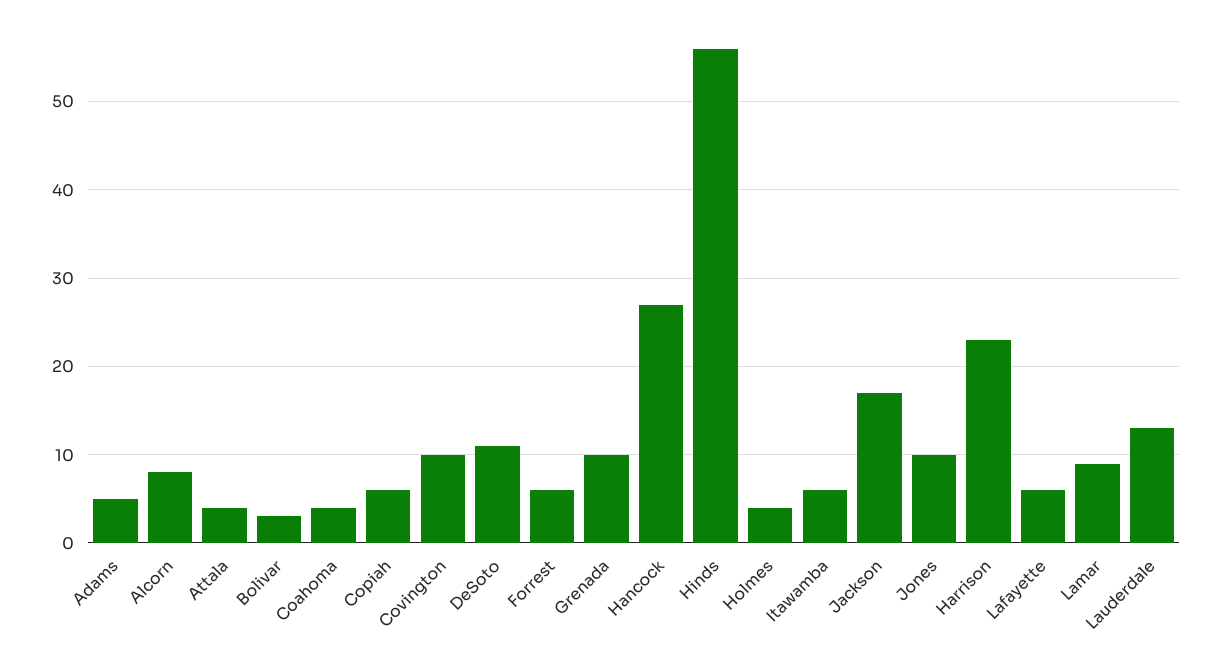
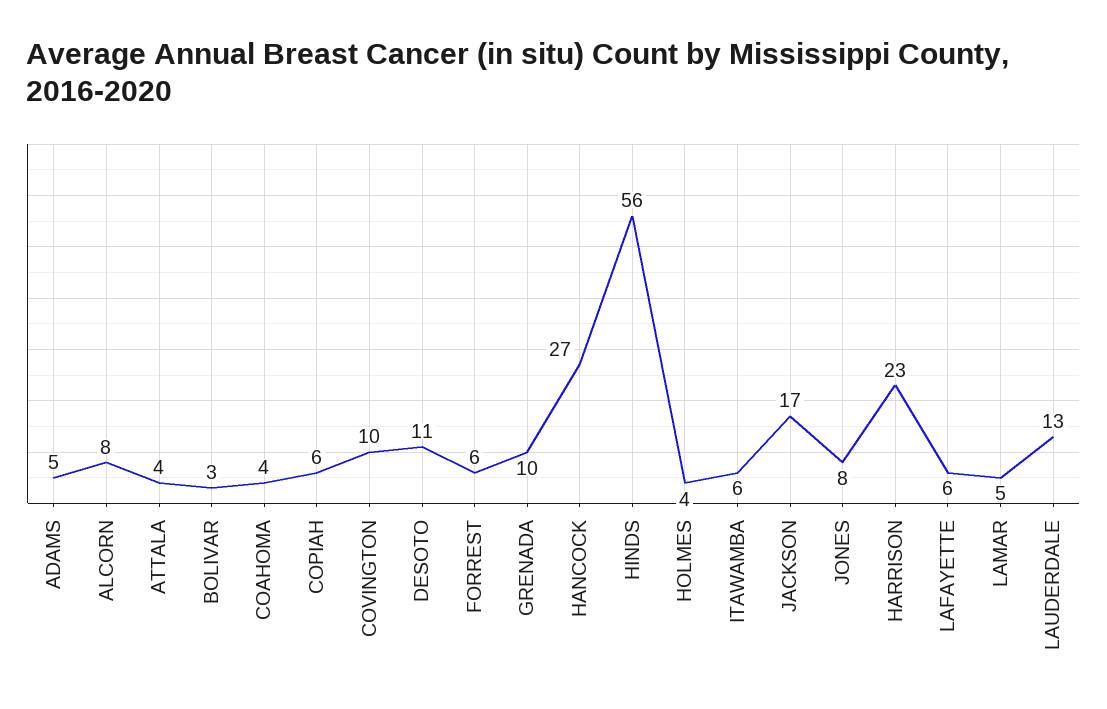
  {
    "Adams": 5,
    "Alcorn": 8,
    "Attala": 4,
    "Bolivar": 3,
    "Coahoma": 4,
    "Copiah": 6,
    "Covington": 10,
    "DeSoto": 11,
    "Forrest": 6,
    "Grenada": 10,
    "Hancock": 27,
    "Hinds": 56,
    "Holmes": 4,
    "Itawamba": 6,
    "Jackson": 17,
-   "Jones": 10,
+   "Jones": 8,
    "Harrison": 23,
    "Lafayette": 6,
-   "Lamar": 9,
+   "Lamar": 5,
    "Lauderdale": 13
  }

